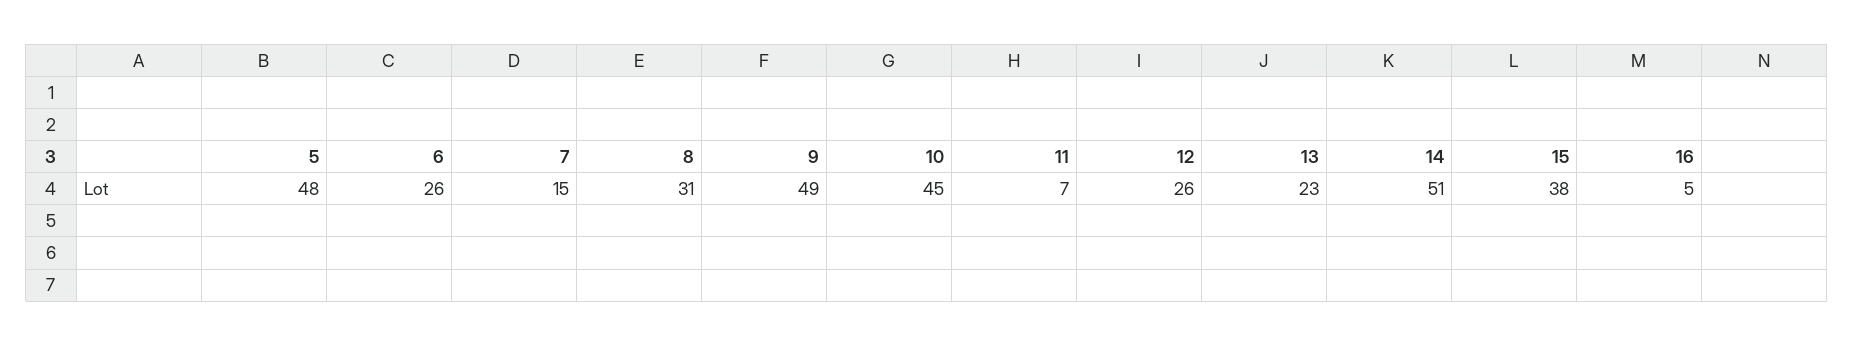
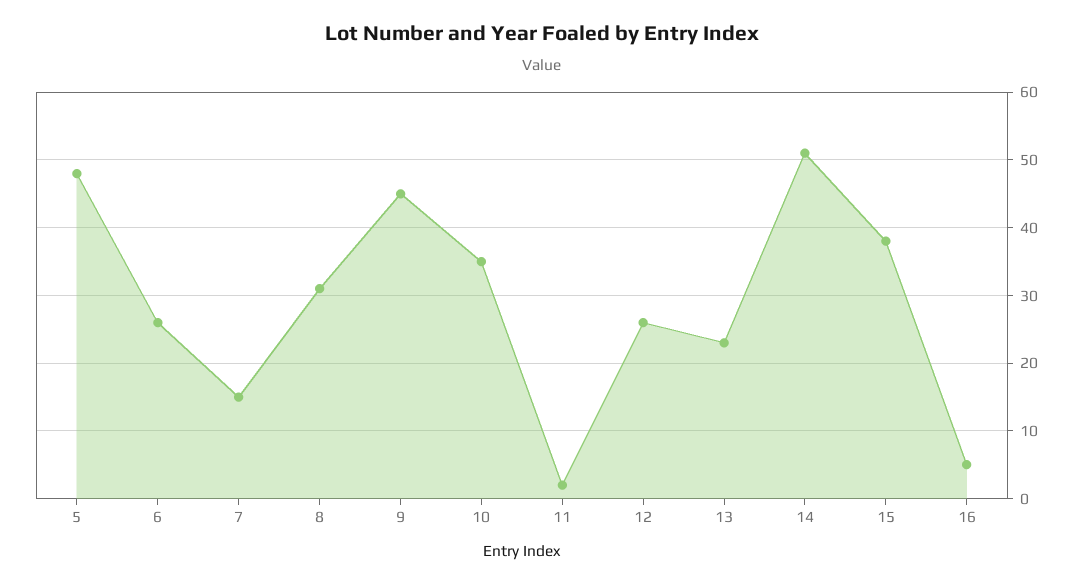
  {
    "5": 48,
    "6": 26,
    "7": 15,
    "8": 31,
-   "9": 49,
+   "9": 45,
-   "10": 45,
+   "10": 35,
-   "11": 7,
+   "11": 2,
    "12": 26,
    "13": 23,
    "14": 51,
    "15": 38,
    "16": 5
  }

